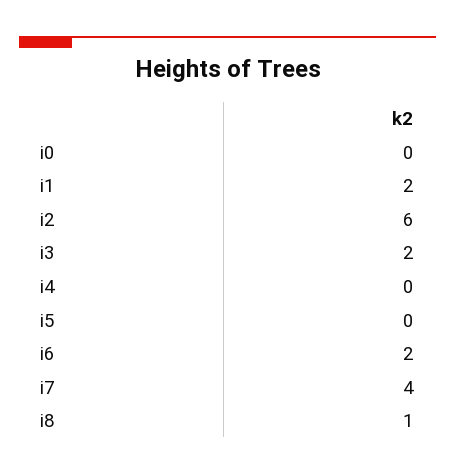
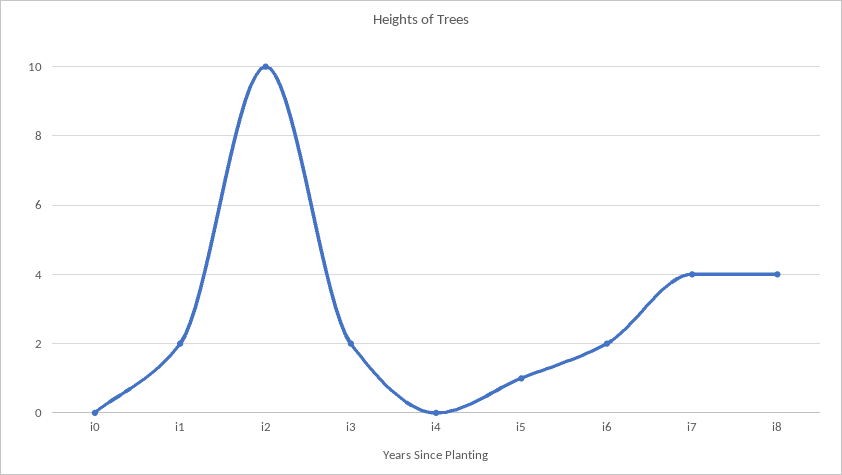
  {
    "i0": 0,
    "i1": 2,
-   "i2": 6,
+   "i2": 10,
    "i3": 2,
    "i4": 0,
-   "i5": 0,
+   "i5": 1,
    "i6": 2,
    "i7": 4,
-   "i8": 1
+   "i8": 4
  }

